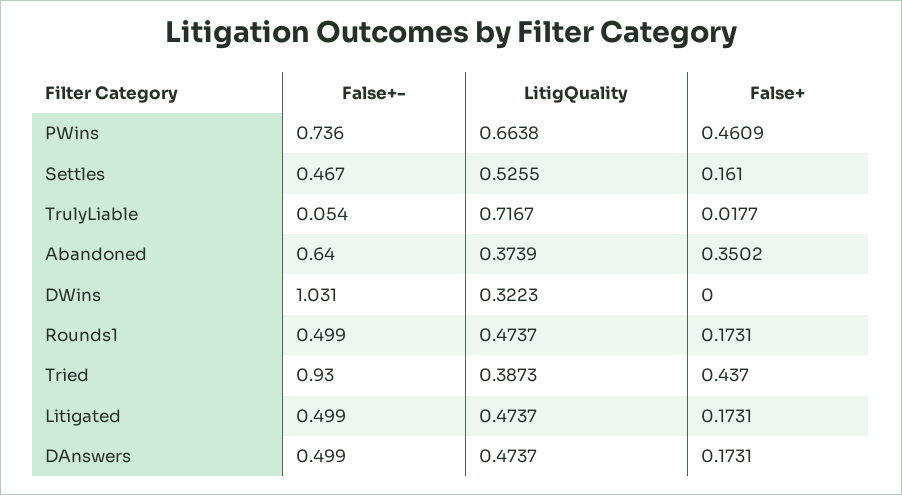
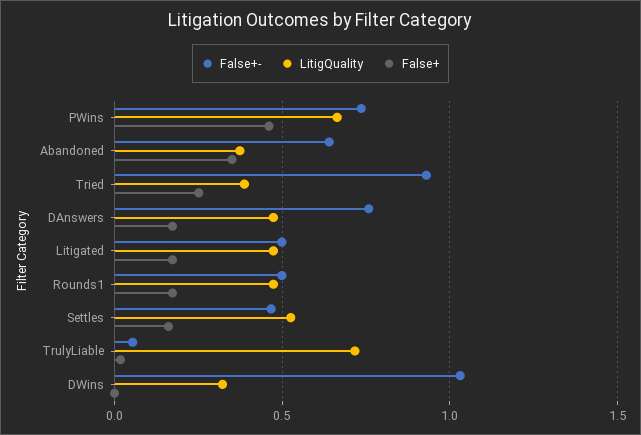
  {
    "False+-": {
      "PWins": 0.736,
      "Settles": 0.467,
      "TrulyLiable": 0.054,
      "Abandoned": 0.64,
      "DWins": 1.031,
      "Rounds1": 0.499,
      "Tried": 0.93,
      "Litigated": 0.499,
-     "DAnswers": 0.499
+     "DAnswers": 0.75
    },
    "LitigQuality": {
      "PWins": 0.6638,
      "Settles": 0.5255,
      "TrulyLiable": 0.7167,
      "Abandoned": 0.3739,
      "DWins": 0.3223,
      "Rounds1": 0.4737,
      "Tried": 0.3873,
      "Litigated": 0.4737,
      "DAnswers": 0.4737
    },
    "False+": {
      "PWins": 0.4609,
      "Settles": 0.161,
      "TrulyLiable": 0.0177,
      "Abandoned": 0.3502,
      "DWins": 0,
      "Rounds1": 0.1731,
-     "Tried": 0.437,
+     "Tried": 0.25,
      "Litigated": 0.1731,
      "DAnswers": 0.1731
    }
  }

